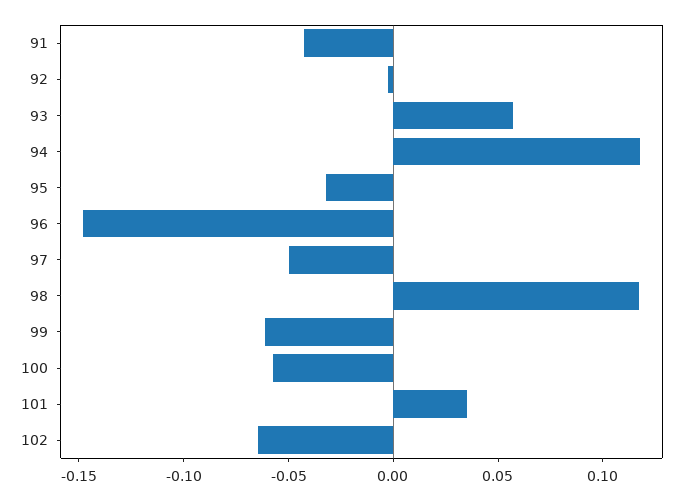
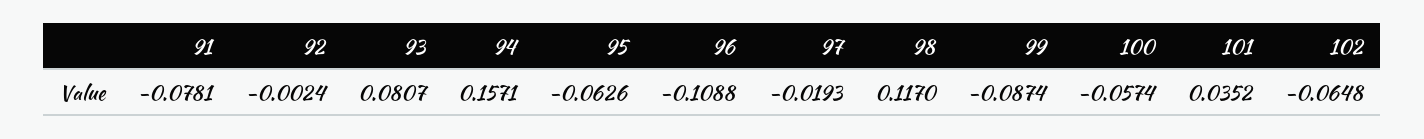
  {
-   "91": -0.04,
+   "91": -0.0781,
    "92": -0.0024,
-   "93": 0.06,
+   "93": 0.0807,
-   "94": 0.12,
+   "94": 0.1571,
-   "95": -0.03,
+   "95": -0.0626,
-   "96": -0.15,
+   "96": -0.1088,
-   "97": -0.05,
+   "97": -0.0193,
    "98": 0.117,
-   "99": -0.06,
+   "99": -0.0874,
    "100": -0.0574,
    "101": 0.0352,
    "102": -0.0648
  }

